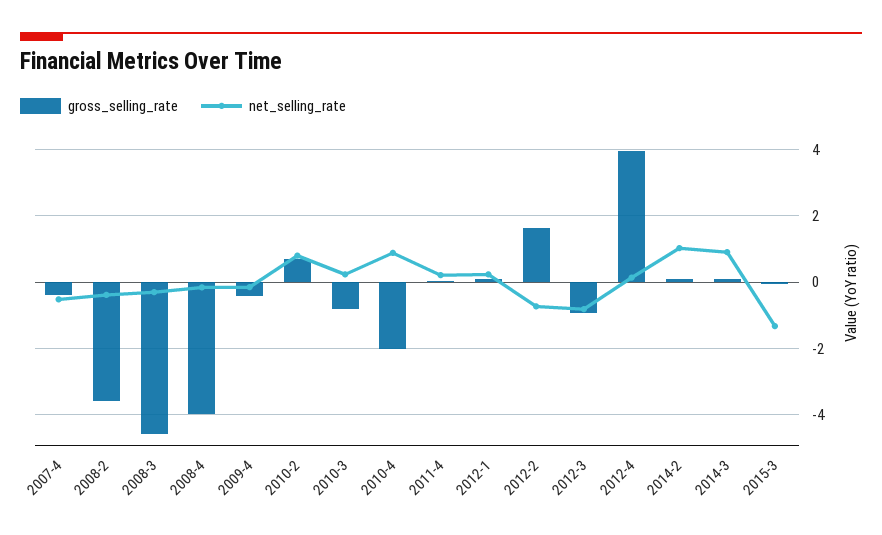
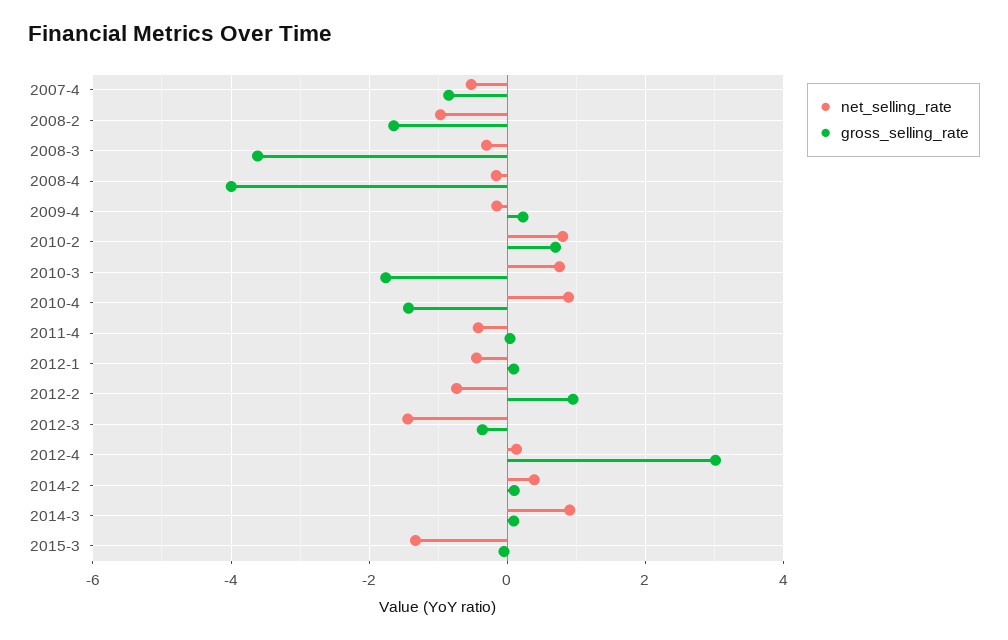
  {
    "gross_selling_rate": {
-     "2007-4": -0.4,
+     "2007-4": -0.8,
-     "2008-2": -3.6,
+     "2008-2": -1.6,
-     "2008-3": -4.6,
+     "2008-3": -3.6,
      "2008-4": -4,
-     "2009-4": -0.4,
+     "2009-4": 0.2,
      "2010-2": 0.6,
-     "2010-3": -0.8,
+     "2010-3": -1.8,
-     "2010-4": -2,
+     "2010-4": -1.4,
      "2011-4": 0,
      "2012-1": 0,
-     "2012-2": 1.6,
+     "2012-2": 1,
-     "2012-3": -1,
+     "2012-3": -0.4,
-     "2012-4": 4,
+     "2012-4": 3,
      "2014-2": 0,
      "2014-3": 0,
      "2015-3": 0
    },
    "net_selling_rate": {
      "2007-4": -0.6,
-     "2008-2": -0.4,
+     "2008-2": -1,
      "2008-3": -0.4,
      "2008-4": -0.2,
      "2009-4": -0.2,
      "2010-2": 0.8,
-     "2010-3": 0.2,
+     "2010-3": 0.8,
      "2010-4": 0.8,
-     "2011-4": 0.2,
+     "2011-4": -0.4,
-     "2012-1": 0.2,
+     "2012-1": -0.4,
      "2012-2": -0.8,
-     "2012-3": -0.8,
+     "2012-3": -1.4,
      "2012-4": 0.2,
-     "2014-2": 1,
+     "2014-2": 0.4,
      "2014-3": 1,
      "2015-3": -1.4
    }
  }

